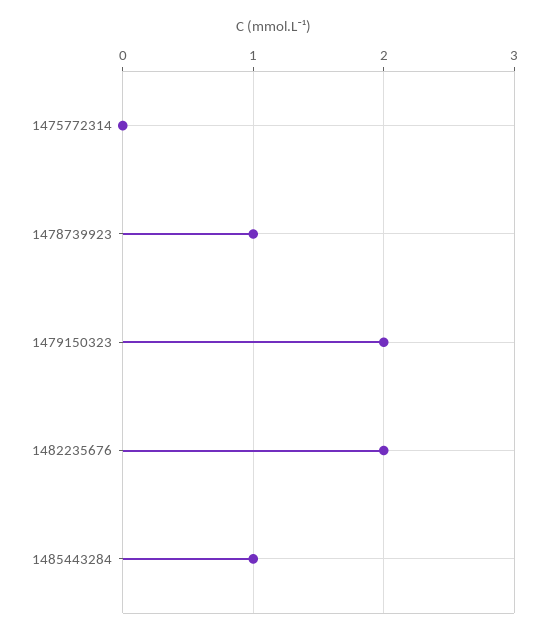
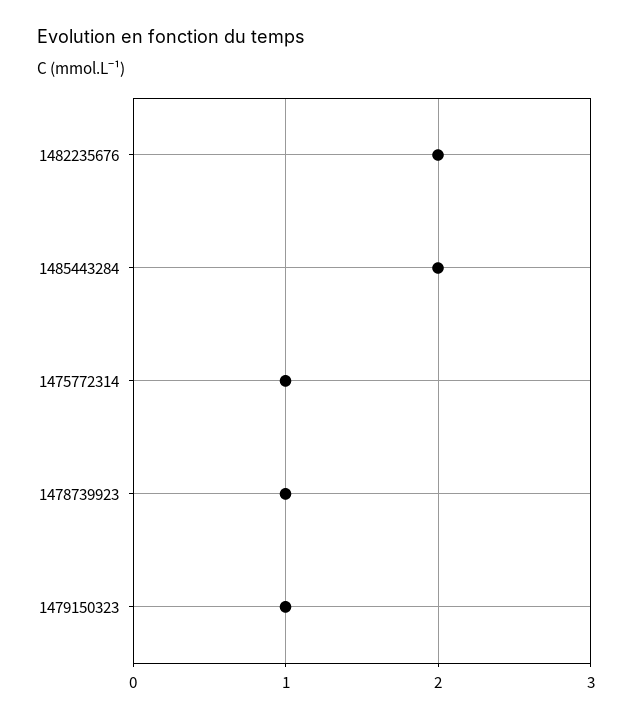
  {
-   "1475772314": 0,
+   "1475772314": 1,
    "1478739923": 1,
-   "1479150323": 2,
+   "1479150323": 1,
    "1482235676": 2,
-   "1485443284": 1
+   "1485443284": 2
  }

